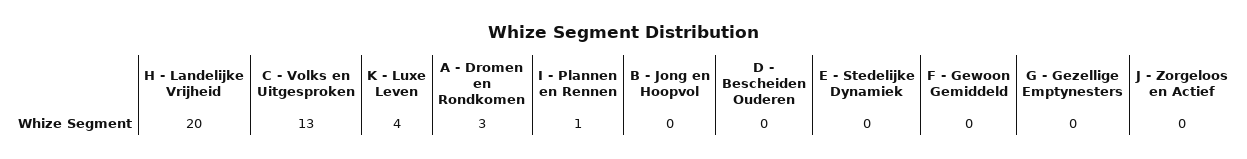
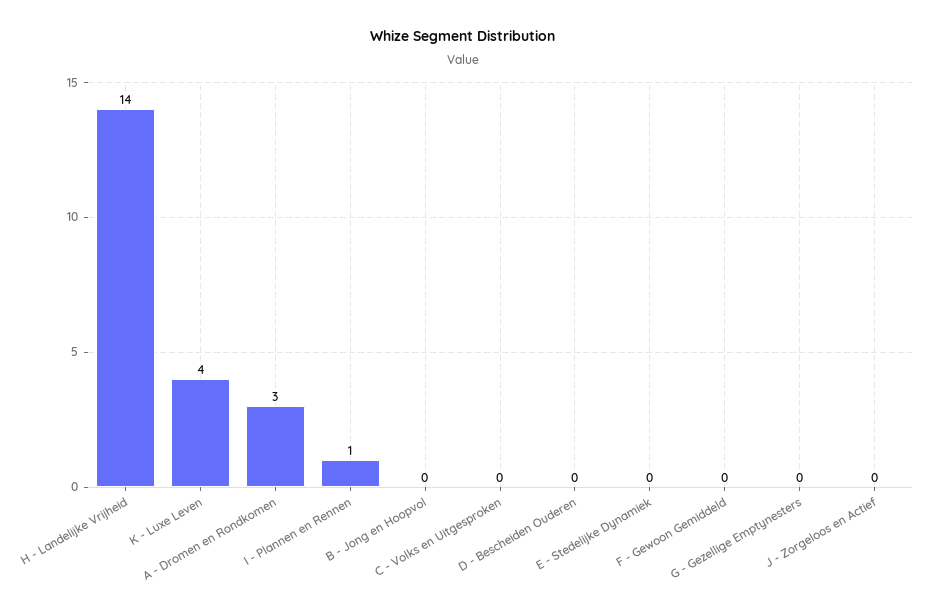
  {
-   "H - Landelijke Vrijheid": 20,
+   "H - Landelijke Vrijheid": 14,
-   "C - Volks en Uitgesproken": 13,
+   "C - Volks en Uitgesproken": 0,
    "K - Luxe Leven": 4,
    "A - Dromen en Rondkomen": 3,
    "I - Plannen en Rennen": 1,
    "B - Jong en Hoopvol": 0,
    "D - Bescheiden Ouderen": 0,
    "E - Stedelijke Dynamiek": 0,
    "F - Gewoon Gemiddeld": 0,
    "G - Gezellige Emptynesters": 0,
    "J - Zorgeloos en Actief": 0
  }

